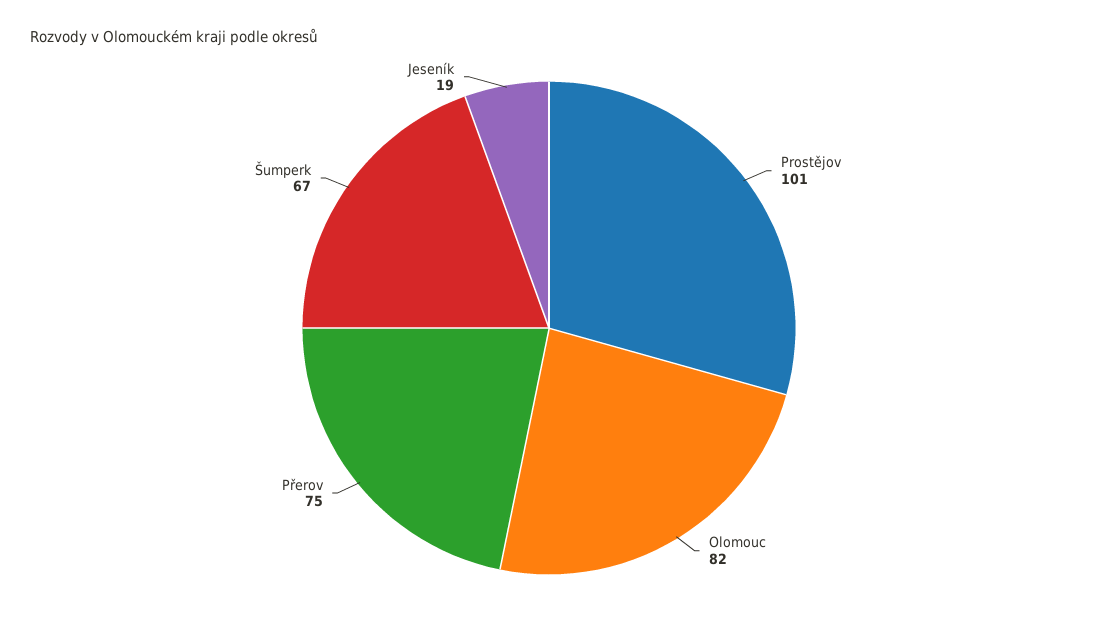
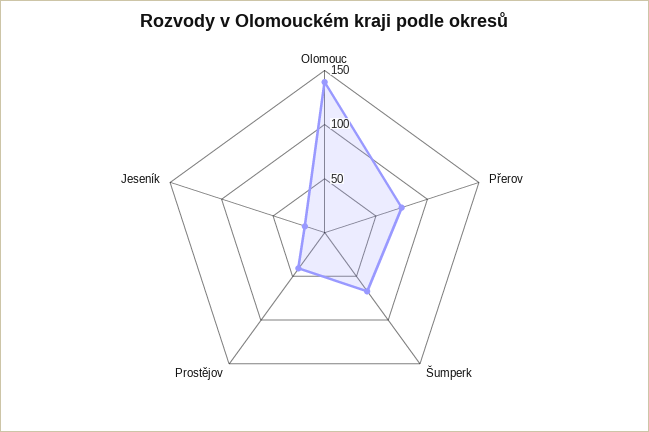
  {
-   "Prostějov": 101,
+   "Prostějov": 40,
-   "Olomouc": 82,
+   "Olomouc": 140,
    "Přerov": 75,
    "Šumperk": 67,
    "Jeseník": 19
  }

